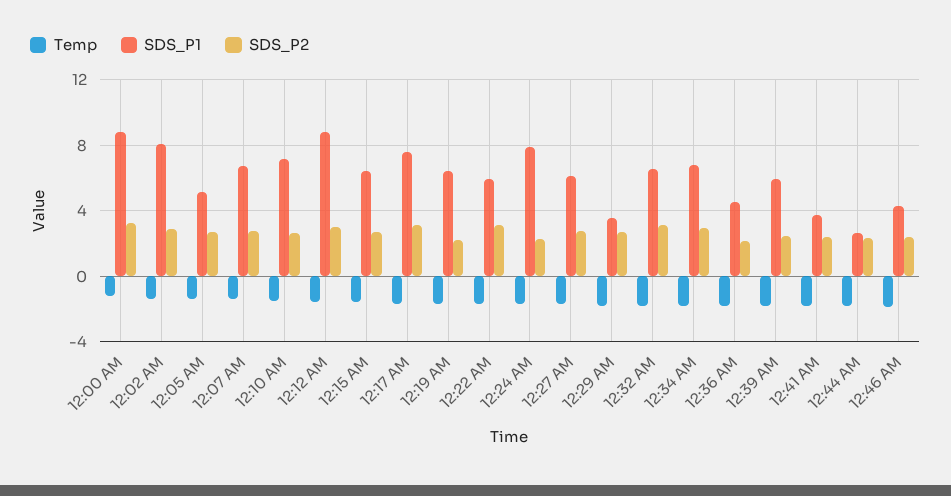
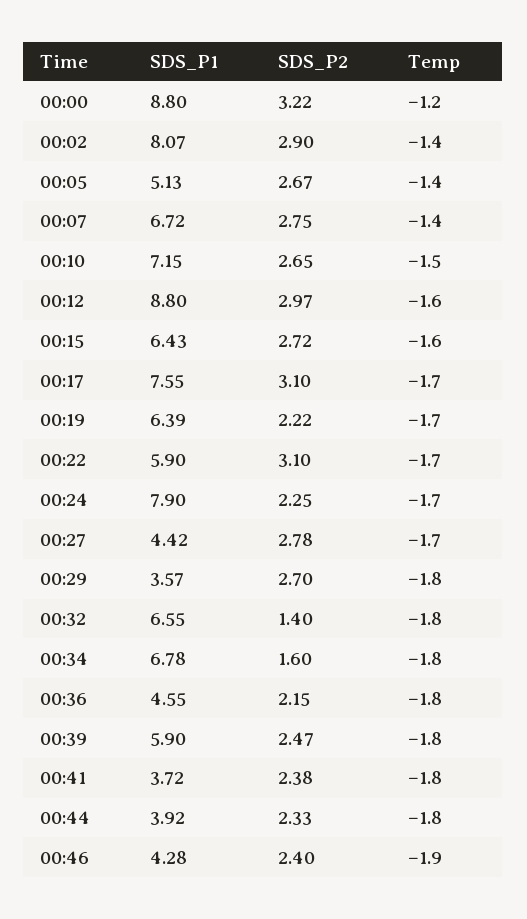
  {
    "Temp": {
      "12:00 AM": -1.2,
      "12:02 AM": -1.4,
      "12:05 AM": -1.4,
      "12:07 AM": -1.4,
      "12:10 AM": -1.5,
      "12:12 AM": -1.6,
      "12:15 AM": -1.6,
      "12:17 AM": -1.7,
      "12:19 AM": -1.7,
      "12:22 AM": -1.7,
      "12:24 AM": -1.7,
      "12:27 AM": -1.7,
      "12:29 AM": -1.8,
      "12:32 AM": -1.8,
      "12:34 AM": -1.8,
      "12:36 AM": -1.8,
      "12:39 AM": -1.8,
      "12:41 AM": -1.8,
      "12:44 AM": -1.8,
      "12:46 AM": -1.9
    },
    "SDS_P1": {
      "12:00 AM": 8.8,
      "12:02 AM": 8.07,
      "12:05 AM": 5.13,
      "12:07 AM": 6.72,
      "12:10 AM": 7.15,
      "12:12 AM": 8.8,
      "12:15 AM": 6.43,
      "12:17 AM": 7.55,
      "12:19 AM": 6.39,
      "12:22 AM": 5.9,
      "12:24 AM": 7.9,
-     "12:27 AM": 6,
+     "12:27 AM": 4.42,
      "12:29 AM": 3.57,
      "12:32 AM": 6.55,
      "12:34 AM": 6.78,
      "12:36 AM": 4.55,
      "12:39 AM": 5.9,
      "12:41 AM": 3.72,
-     "12:44 AM": 2.5,
+     "12:44 AM": 3.92,
      "12:46 AM": 4.28
    },
    "SDS_P2": {
      "12:00 AM": 3.22,
      "12:02 AM": 2.9,
      "12:05 AM": 2.67,
      "12:07 AM": 2.75,
      "12:10 AM": 2.65,
      "12:12 AM": 2.97,
      "12:15 AM": 2.72,
      "12:17 AM": 3.1,
      "12:19 AM": 2.22,
      "12:22 AM": 3.1,
      "12:24 AM": 2.25,
      "12:27 AM": 2.78,
      "12:29 AM": 2.7,
-     "12:32 AM": 3,
+     "12:32 AM": 1.4,
-     "12:34 AM": 3,
+     "12:34 AM": 1.6,
      "12:36 AM": 2.15,
      "12:39 AM": 2.47,
      "12:41 AM": 2.38,
      "12:44 AM": 2.33,
      "12:46 AM": 2.4
    }
  }

